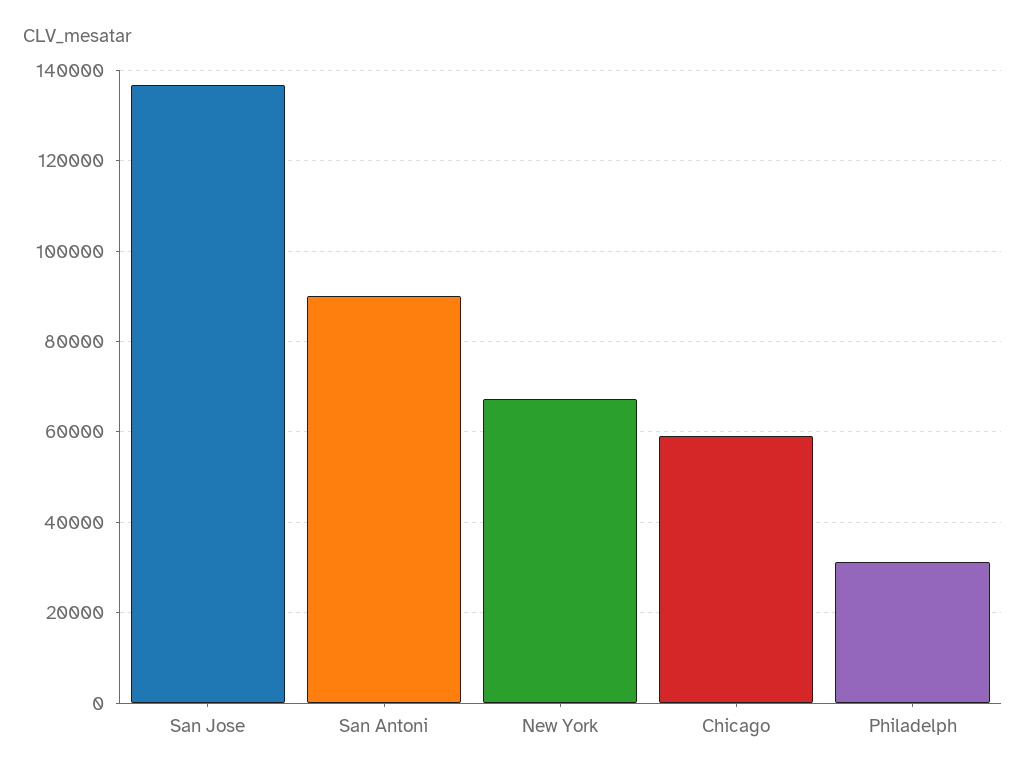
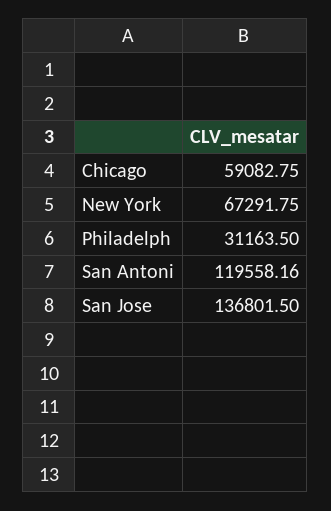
  {
    "San Jose": 136801.5,
-   "San Antoni": 90000,
+   "San Antoni": 119558.16,
    "New York": 67291.75,
    "Chicago": 59082.75,
    "Philadelph": 31163.5
  }

